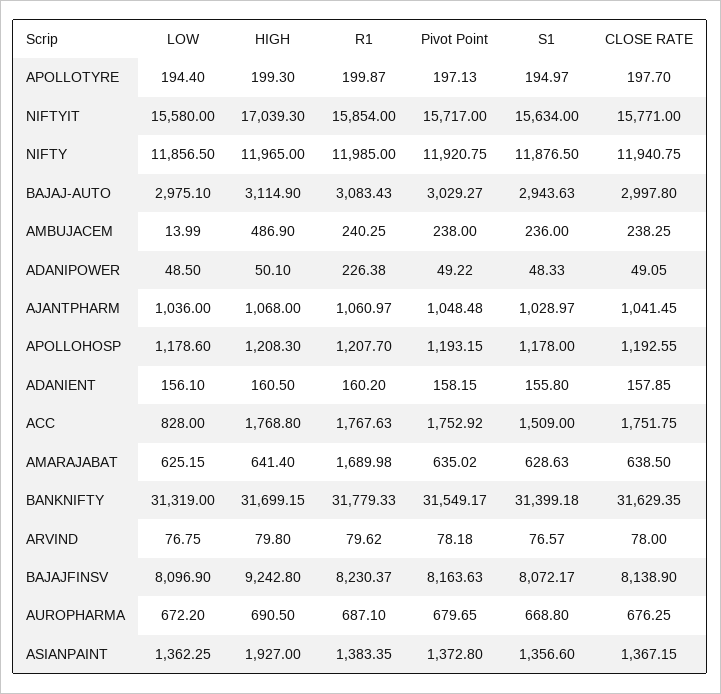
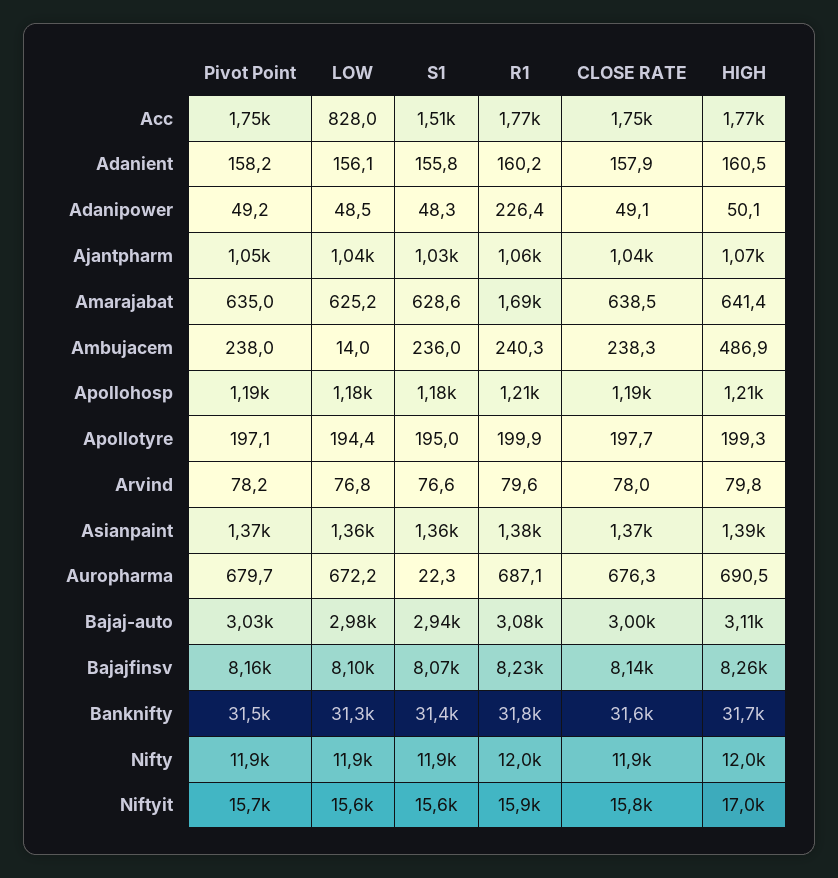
  {
    "LOW": {
      "APOLLOTYRE": 194.4,
      "NIFTYIT": 15580,
      "NIFTY": 11856.5,
      "BAJAJ-AUTO": 2975.1,
      "AMBUJACEM": 13.99,
      "ADANIPOWER": 48.5,
      "AJANTPHARM": 1036,
      "APOLLOHOSP": 1178.6,
      "ADANIENT": 156.1,
      "ACC": 828,
      "AMARAJABAT": 625.15,
      "BANKNIFTY": 31319,
      "ARVIND": 76.75,
      "BAJAJFINSV": 8096.9,
      "AUROPHARMA": 672.2,
      "ASIANPAINT": 1362.25
    },
    "HIGH": {
      "APOLLOTYRE": 199.3,
      "NIFTYIT": 17039.3,
      "NIFTY": 11965,
      "BAJAJ-AUTO": 3114.9,
      "AMBUJACEM": 486.9,
      "ADANIPOWER": 50.1,
      "AJANTPHARM": 1068,
      "APOLLOHOSP": 1208.3,
      "ADANIENT": 160.5,
      "ACC": 1768.8,
      "AMARAJABAT": 641.4,
      "BANKNIFTY": 31699.15,
      "ARVIND": 79.8,
-     "BAJAJFINSV": 9242.8,
+     "BAJAJFINSV": 8260,
      "AUROPHARMA": 690.5,
-     "ASIANPAINT": 1927
+     "ASIANPAINT": 1390
    },
    "R1": {
      "APOLLOTYRE": 199.87,
      "NIFTYIT": 15854,
      "NIFTY": 11985,
      "BAJAJ-AUTO": 3083.43,
      "AMBUJACEM": 240.25,
      "ADANIPOWER": 226.38,
      "AJANTPHARM": 1060.97,
      "APOLLOHOSP": 1207.7,
      "ADANIENT": 160.2,
      "ACC": 1767.63,
      "AMARAJABAT": 1689.98,
      "BANKNIFTY": 31779.33,
      "ARVIND": 79.62,
      "BAJAJFINSV": 8230.37,
      "AUROPHARMA": 687.1,
      "ASIANPAINT": 1383.35
    },
    "Pivot Point": {
      "APOLLOTYRE": 197.13,
      "NIFTYIT": 15717,
      "NIFTY": 11920.75,
      "BAJAJ-AUTO": 3029.27,
      "AMBUJACEM": 238,
      "ADANIPOWER": 49.22,
      "AJANTPHARM": 1048.48,
      "APOLLOHOSP": 1193.15,
      "ADANIENT": 158.15,
      "ACC": 1752.92,
      "AMARAJABAT": 635.02,
      "BANKNIFTY": 31549.17,
      "ARVIND": 78.18,
      "BAJAJFINSV": 8163.63,
      "AUROPHARMA": 679.65,
      "ASIANPAINT": 1372.8
    },
    "S1": {
      "APOLLOTYRE": 194.97,
      "NIFTYIT": 15634,
      "NIFTY": 11876.5,
      "BAJAJ-AUTO": 2943.63,
      "AMBUJACEM": 236,
      "ADANIPOWER": 48.33,
      "AJANTPHARM": 1028.97,
      "APOLLOHOSP": 1178,
      "ADANIENT": 155.8,
      "ACC": 1509,
      "AMARAJABAT": 628.63,
      "BANKNIFTY": 31399.18,
      "ARVIND": 76.57,
      "BAJAJFINSV": 8072.17,
-     "AUROPHARMA": 668.8,
+     "AUROPHARMA": 22.3,
      "ASIANPAINT": 1356.6
    },
    "CLOSE RATE": {
      "APOLLOTYRE": 197.7,
      "NIFTYIT": 15771,
      "NIFTY": 11940.75,
      "BAJAJ-AUTO": 2997.8,
      "AMBUJACEM": 238.25,
      "ADANIPOWER": 49.05,
      "AJANTPHARM": 1041.45,
      "APOLLOHOSP": 1192.55,
      "ADANIENT": 157.85,
      "ACC": 1751.75,
      "AMARAJABAT": 638.5,
      "BANKNIFTY": 31629.35,
      "ARVIND": 78,
      "BAJAJFINSV": 8138.9,
      "AUROPHARMA": 676.25,
      "ASIANPAINT": 1367.15
    }
  }

